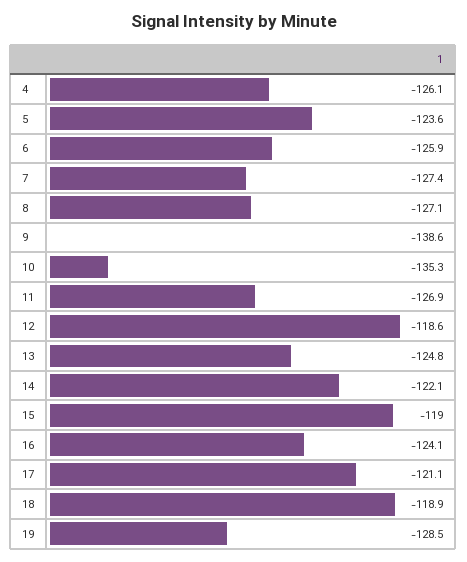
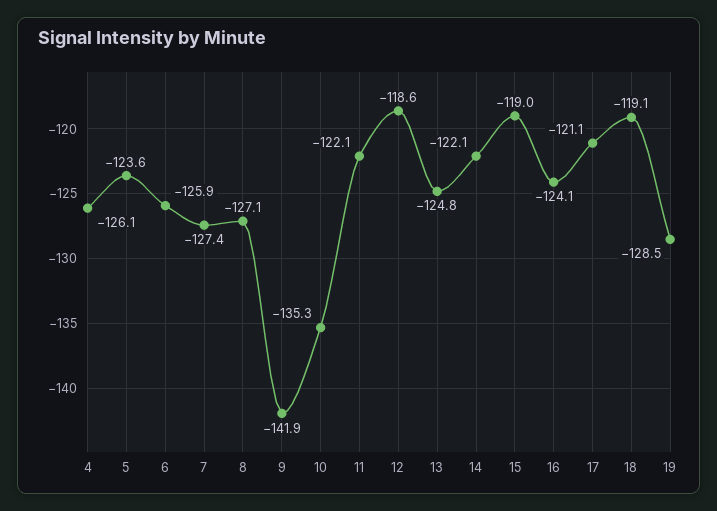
  {
    "4": -126.1,
    "5": -123.6,
    "6": -125.9,
    "7": -127.4,
    "8": -127.1,
-   "9": -138.6,
+   "9": -141.9,
    "10": -135.3,
-   "11": -126.9,
+   "11": -122.1,
    "12": -118.6,
    "13": -124.8,
    "14": -122.1,
    "15": -119,
    "16": -124.1,
    "17": -121.1,
-   "18": -118.9,
+   "18": -119.1,
    "19": -128.5
  }

